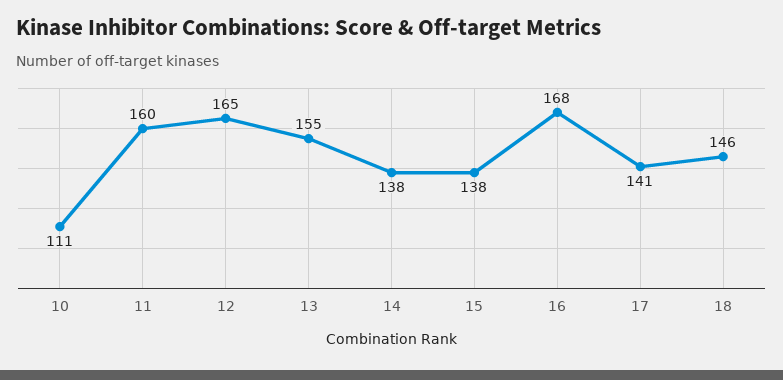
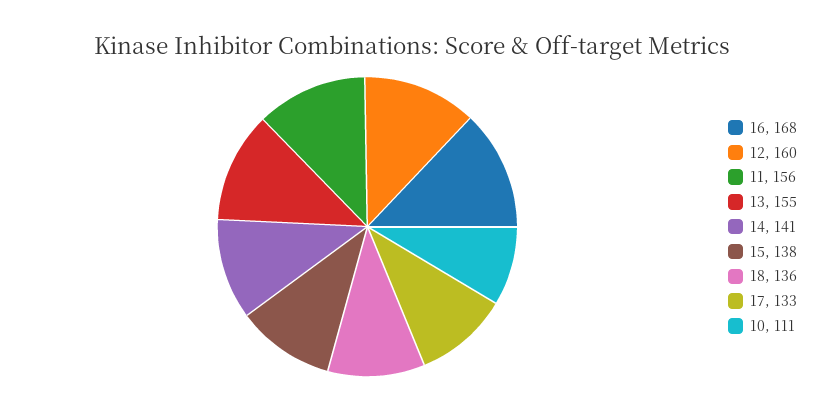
  {
    "10": 111,
-   "11": 160,
+   "11": 156,
-   "12": 165,
+   "12": 160,
    "13": 155,
-   "14": 138,
+   "14": 141,
    "15": 138,
    "16": 168,
-   "17": 141,
+   "17": 133,
-   "18": 146
+   "18": 136
  }

